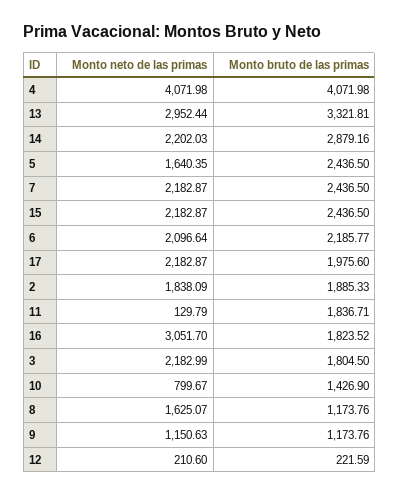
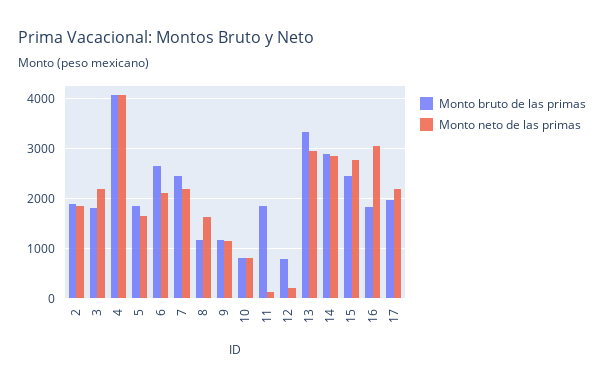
  {
    "Monto neto de las primas": {
      "4": 4071.98,
      "13": 2952.44,
-     "14": 2202.03,
+     "14": 2800,
      "5": 1640.35,
      "7": 2182.87,
-     "15": 2182.87,
+     "15": 2800,
      "6": 2096.64,
      "17": 2182.87,
      "2": 1838.09,
      "11": 129.79,
      "16": 3051.7,
      "3": 2182.99,
      "10": 799.67,
      "8": 1625.07,
      "9": 1150.63,
      "12": 210.6
    },
    "Monto bruto de las primas": {
      "4": 4071.98,
      "13": 3321.81,
      "14": 2879.16,
-     "5": 2436.5,
+     "5": 1800,
      "7": 2436.5,
      "15": 2436.5,
-     "6": 2185.77,
+     "6": 2600,
      "17": 1975.6,
      "2": 1885.33,
      "11": 1836.71,
      "16": 1823.52,
      "3": 1804.5,
-     "10": 1426.9,
+     "10": 800,
      "8": 1173.76,
      "9": 1173.76,
-     "12": 221.59
+     "12": 800
    }
  }

